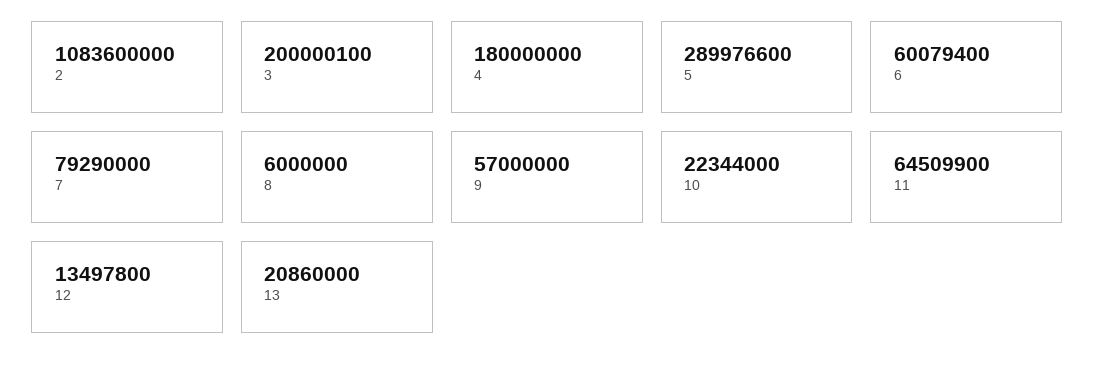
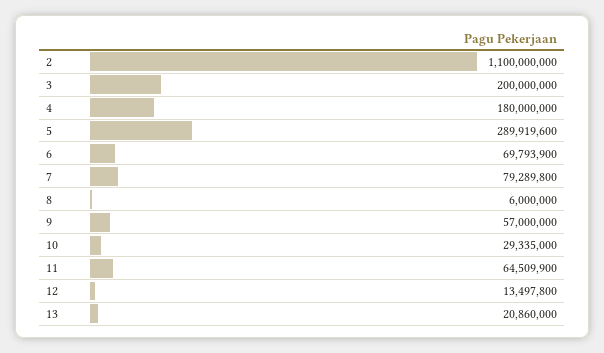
  {
-   "2": 1083600000,
+   "2": 1100000000,
-   "3": 200000100,
+   "3": 200000000,
    "4": 180000000,
-   "5": 289976600,
+   "5": 289919600,
-   "6": 60079400,
+   "6": 69793900,
-   "7": 79290000,
+   "7": 79289800,
    "8": 6000000,
    "9": 57000000,
-   "10": 22344000,
+   "10": 29335000,
    "11": 64509900,
    "12": 13497800,
    "13": 20860000
  }

